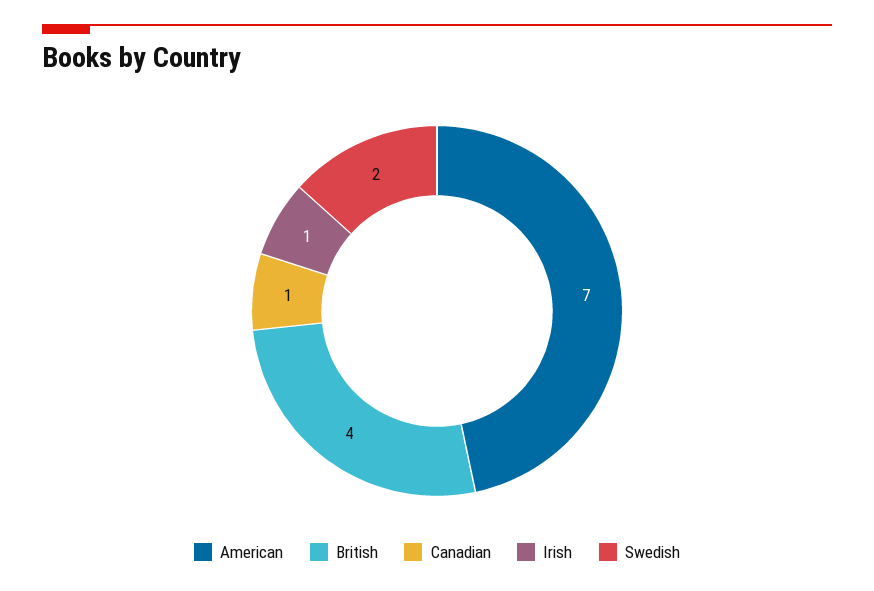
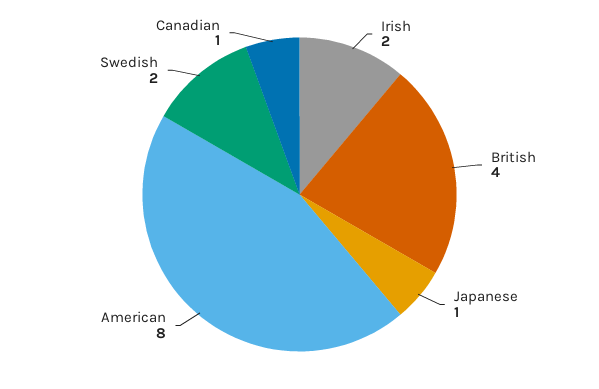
  {
-   "American": 7,
+   "American": 8,
    "British": 4,
    "Canadian": 1,
-   "Irish": 1,
+   "Irish": 2,
-   "Swedish": 2
+   "Swedish": 2,
+   "Japanese": 1
  }

